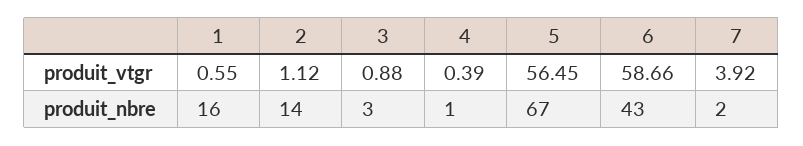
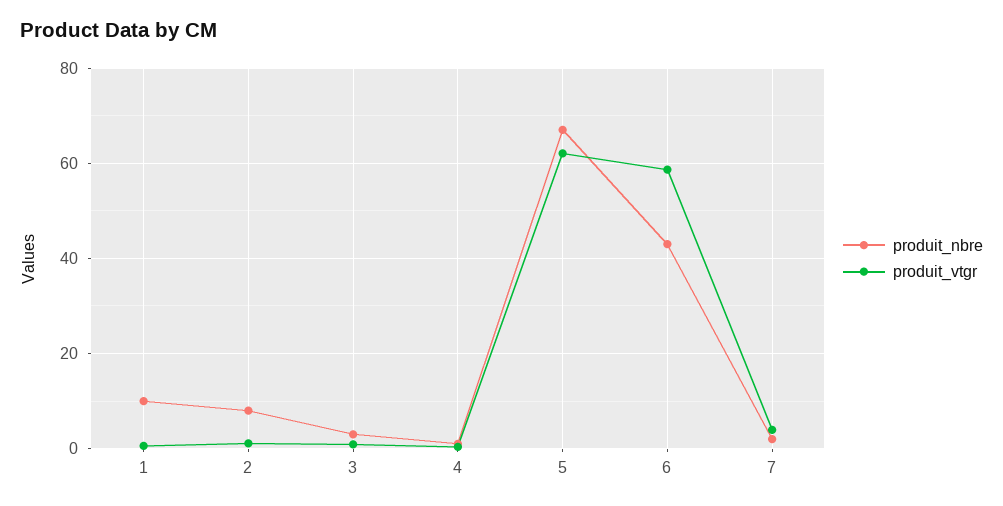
  {
    "produit_vtgr": {
      "1": 0.55,
      "2": 1.12,
      "3": 0.88,
      "4": 0.39,
-     "5": 56.45,
+     "5": 62,
      "6": 58.66,
      "7": 3.92
    },
    "produit_nbre": {
-     "1": 16,
+     "1": 10,
-     "2": 14,
+     "2": 8,
      "3": 3,
      "4": 1,
      "5": 67,
      "6": 43,
      "7": 2
    }
  }

